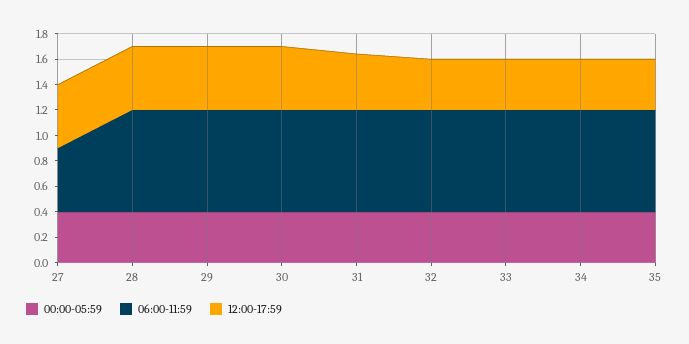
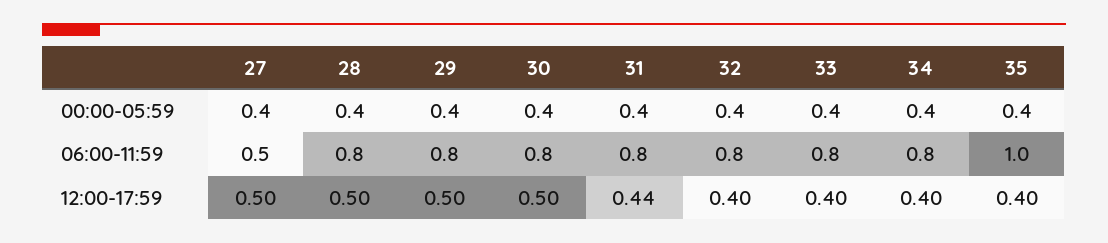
  {
    "00:00-05:59": {
      "27": 0.4,
      "28": 0.4,
      "29": 0.4,
      "30": 0.4,
      "31": 0.4,
      "32": 0.4,
      "33": 0.4,
      "34": 0.4,
      "35": 0.4
    },
    "06:00-11:59": {
      "27": 0.5,
      "28": 0.8,
      "29": 0.8,
      "30": 0.8,
      "31": 0.8,
      "32": 0.8,
      "33": 0.8,
      "34": 0.8,
-     "35": 0.8
+     "35": 1
    },
    "12:00-17:59": {
      "27": 0.5,
      "28": 0.5,
      "29": 0.5,
      "30": 0.5,
      "31": 0.44,
      "32": 0.4,
      "33": 0.4,
      "34": 0.4,
      "35": 0.4
    }
  }

